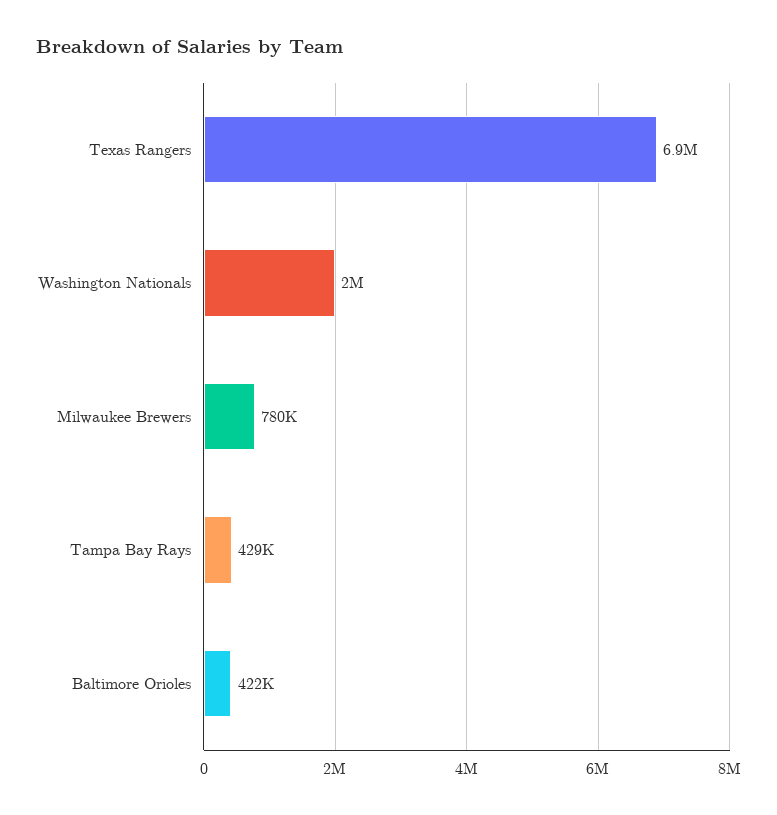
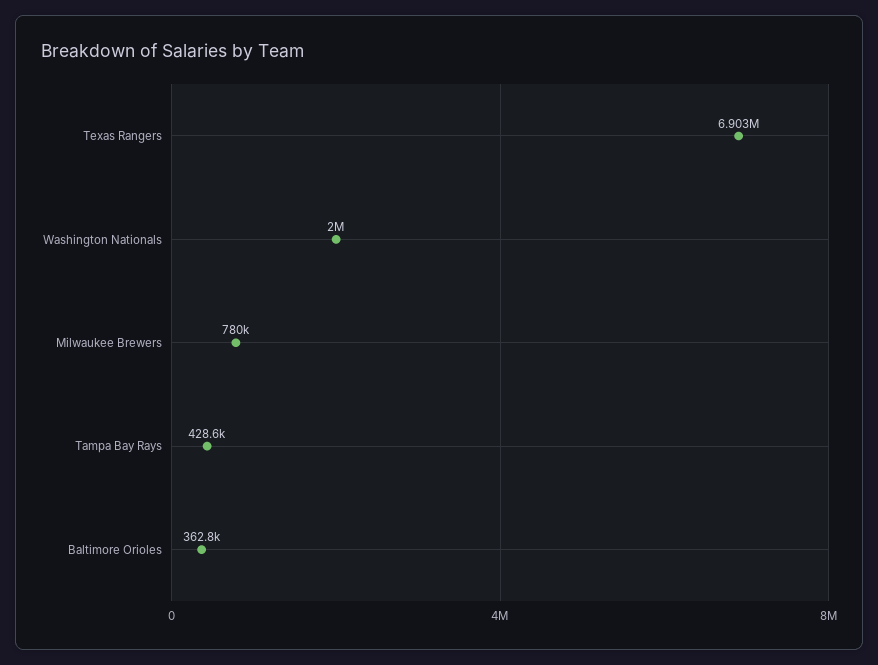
  {
    "Texas Rangers": 6903000,
    "Washington Nationals": 2000000,
    "Milwaukee Brewers": 780000,
    "Tampa Bay Rays": 428600,
-   "Baltimore Orioles": 422000
+   "Baltimore Orioles": 362800
  }

